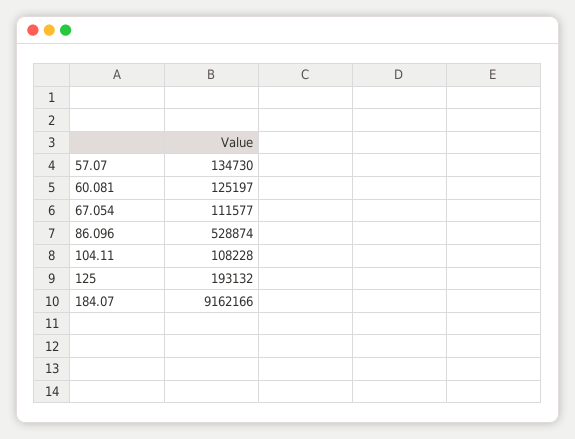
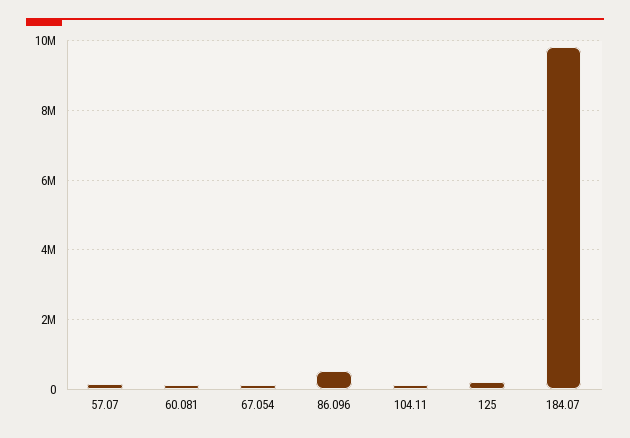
  {
    "57.07": 134730,
    "60.081": 125197,
    "67.054": 111577,
    "86.096": 528874,
    "104.11": 108228,
    "125": 193132,
-   "184.07": 9162166
+   "184.07": 9800000
  }

